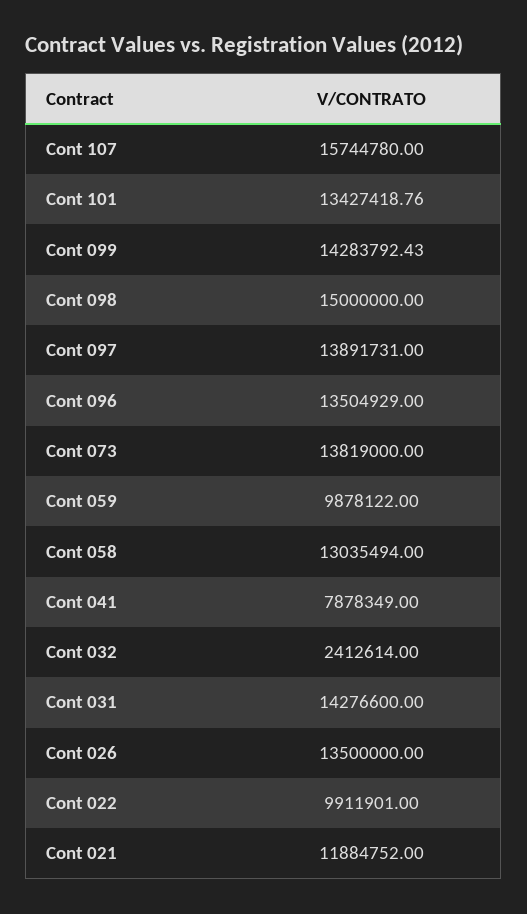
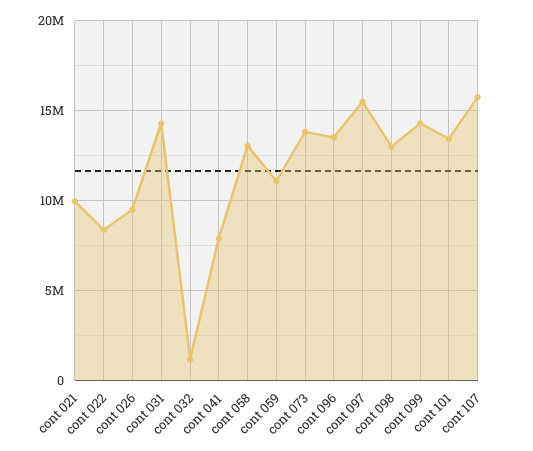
  {
    "Cont 107": 15744780,
    "Cont 101": 13427418.76,
    "Cont 099": 14283792.43,
-   "Cont 098": 15000000,
+   "Cont 098": 13000000,
-   "Cont 097": 13891731,
+   "Cont 097": 15500000,
    "Cont 096": 13504929,
    "Cont 073": 13819000,
-   "Cont 059": 9878122,
+   "Cont 059": 11000000,
    "Cont 058": 13035494,
    "Cont 041": 7878349,
-   "Cont 032": 2412614,
+   "Cont 032": 1000000,
    "Cont 031": 14276600,
-   "Cont 026": 13500000,
+   "Cont 026": 9500000,
-   "Cont 022": 9911901,
+   "Cont 022": 8500000,
-   "Cont 021": 11884752
+   "Cont 021": 10000000
  }

